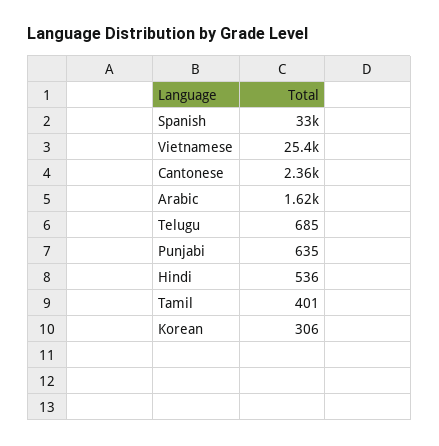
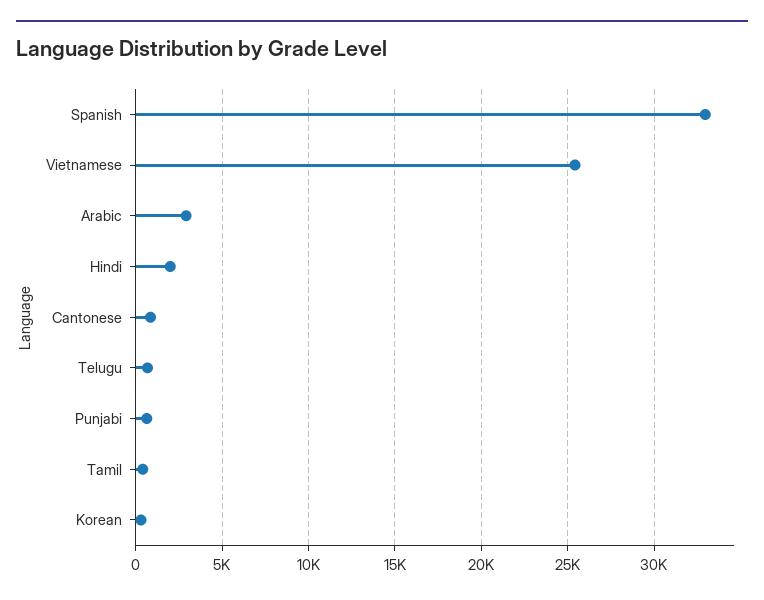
  {
    "Spanish": 33000,
    "Vietnamese": 25400,
-   "Cantonese": 2360,
+   "Cantonese": 1000,
-   "Arabic": 1620,
+   "Arabic": 3000,
    "Telugu": 685,
    "Punjabi": 635,
-   "Hindi": 536,
+   "Hindi": 2000,
    "Tamil": 401,
    "Korean": 306
  }

